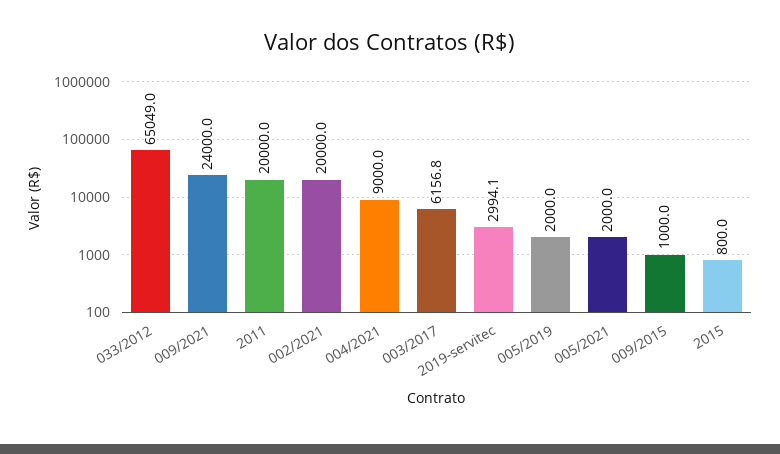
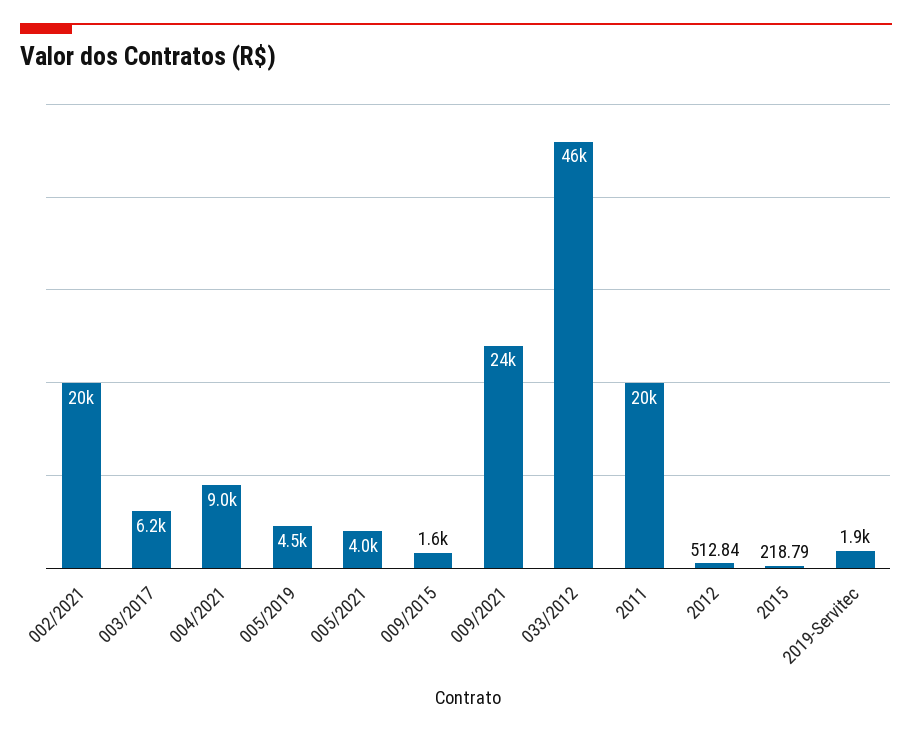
  {
-   "033/2012": 65049,
+   "033/2012": 46000,
    "009/2021": 24000,
    "2011": 20000,
    "002/2021": 20000,
    "004/2021": 9000,
    "003/2017": 6156.8,
-   "2019-servitec": 2994.1,
+   "2019-servitec": 1900,
-   "005/2019": 2000,
+   "005/2019": 4500,
-   "005/2021": 2000,
+   "005/2021": 4000,
-   "009/2015": 1000,
+   "009/2015": 1600,
-   "2015": 800
+   "2015": 218.79,
+   "2012": 512.84
  }

